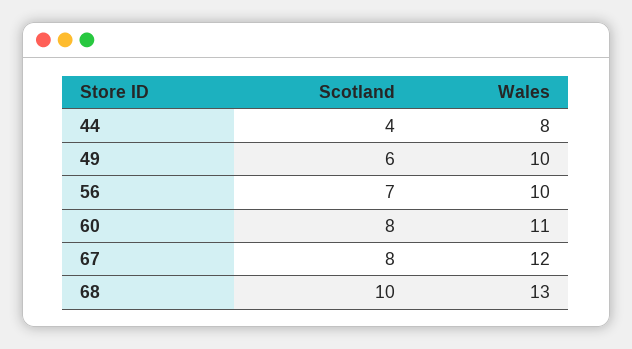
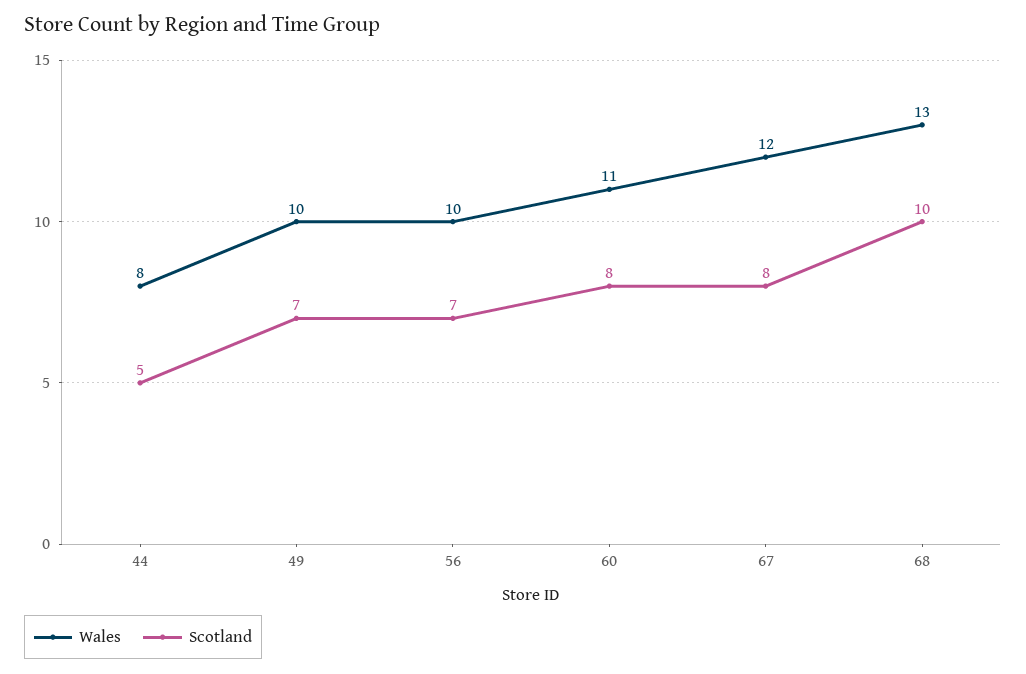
  {
    "Scotland": {
-     "44": 4,
+     "44": 5,
-     "49": 6,
+     "49": 7,
      "56": 7,
      "60": 8,
      "67": 8,
      "68": 10
    },
    "Wales": {
      "44": 8,
      "49": 10,
      "56": 10,
      "60": 11,
      "67": 12,
      "68": 13
    }
  }

